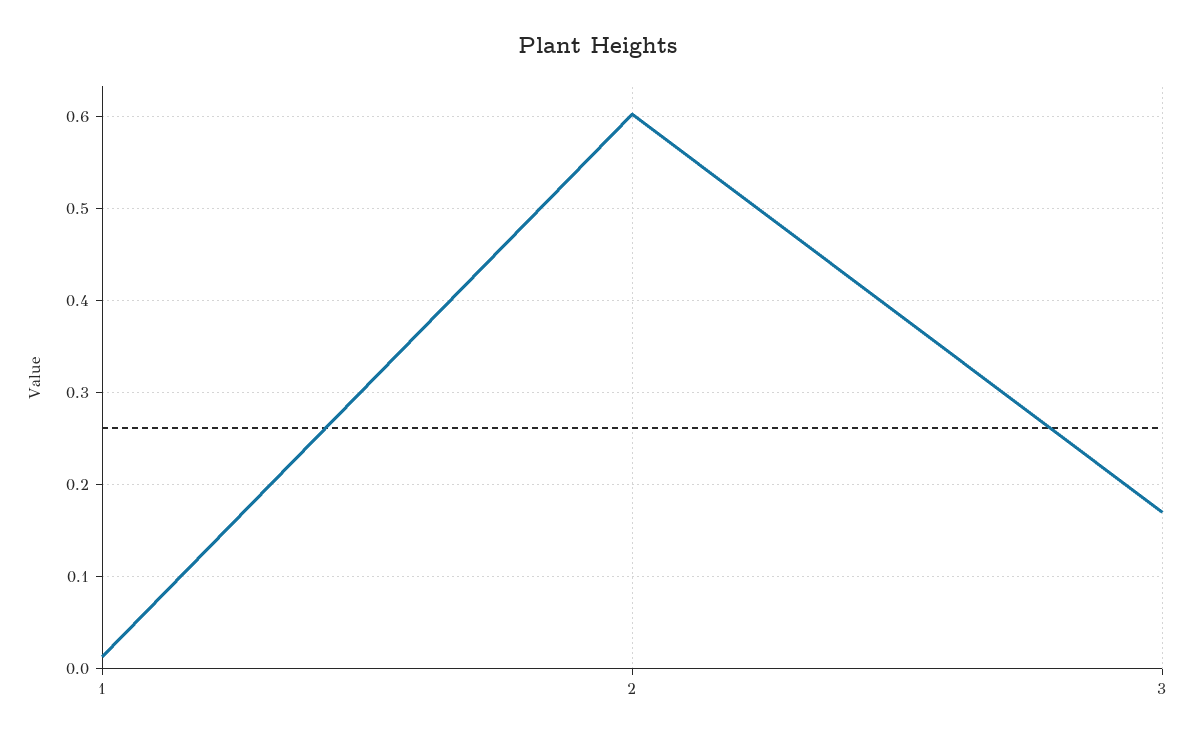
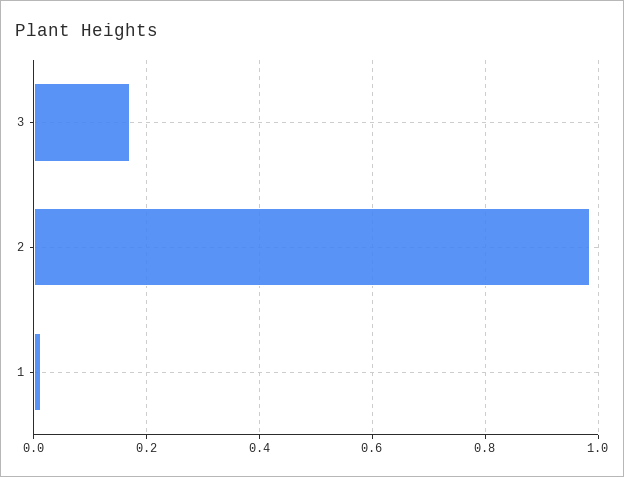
  {
    "1": 0.01,
-   "2": 0.6,
+   "2": 0.98,
    "3": 0.17
  }

